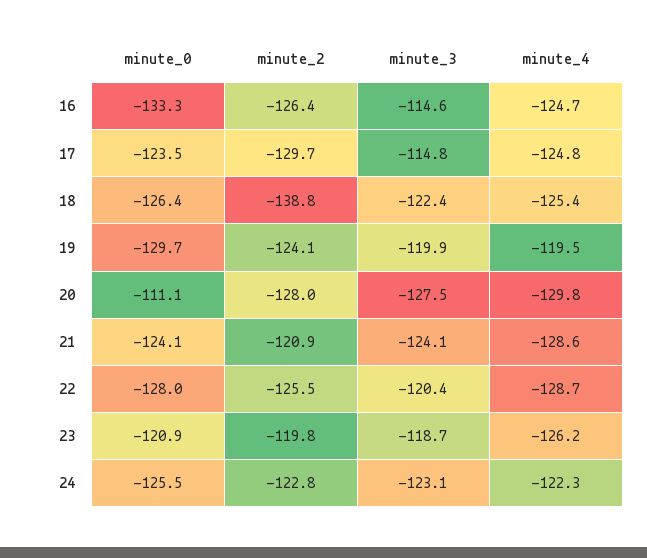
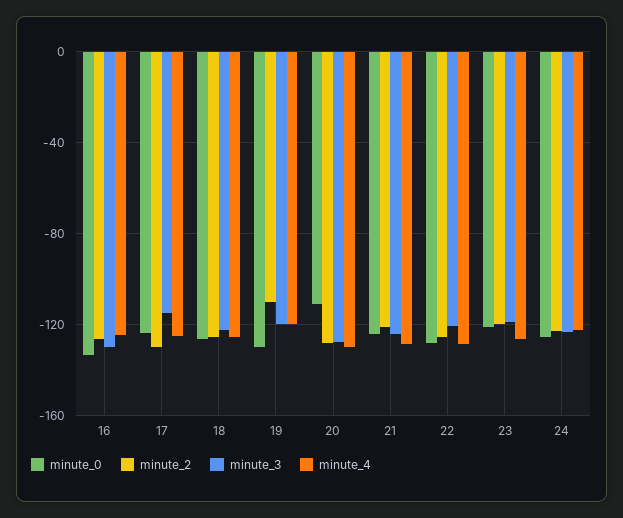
  {
    "minute_0": {
      "16": -133.3,
      "17": -123.5,
      "18": -126.4,
      "19": -129.7,
      "20": -111.1,
      "21": -124.1,
      "22": -128,
      "23": -120.9,
      "24": -125.5
    },
    "minute_2": {
      "16": -126.4,
      "17": -129.7,
-     "18": -138.8,
+     "18": -125,
-     "19": -124.1,
+     "19": -110,
      "20": -128,
      "21": -120.9,
      "22": -125.5,
      "23": -119.8,
      "24": -122.8
    },
    "minute_3": {
-     "16": -114.6,
+     "16": -130,
      "17": -114.8,
      "18": -122.4,
      "19": -119.9,
      "20": -127.5,
      "21": -124.1,
      "22": -120.4,
      "23": -118.7,
      "24": -123.1
    },
    "minute_4": {
      "16": -124.7,
      "17": -124.8,
      "18": -125.4,
      "19": -119.5,
      "20": -129.8,
      "21": -128.6,
      "22": -128.7,
      "23": -126.2,
      "24": -122.3
    }
  }

